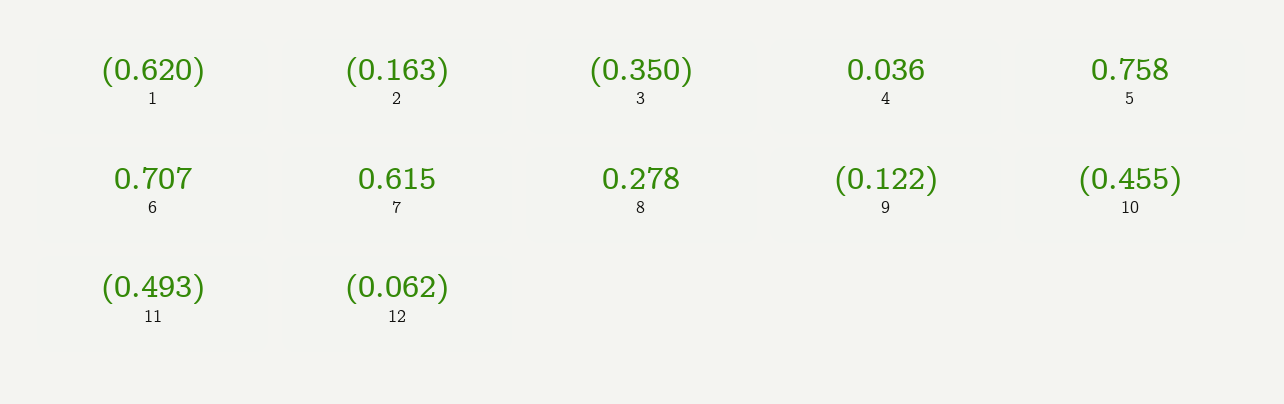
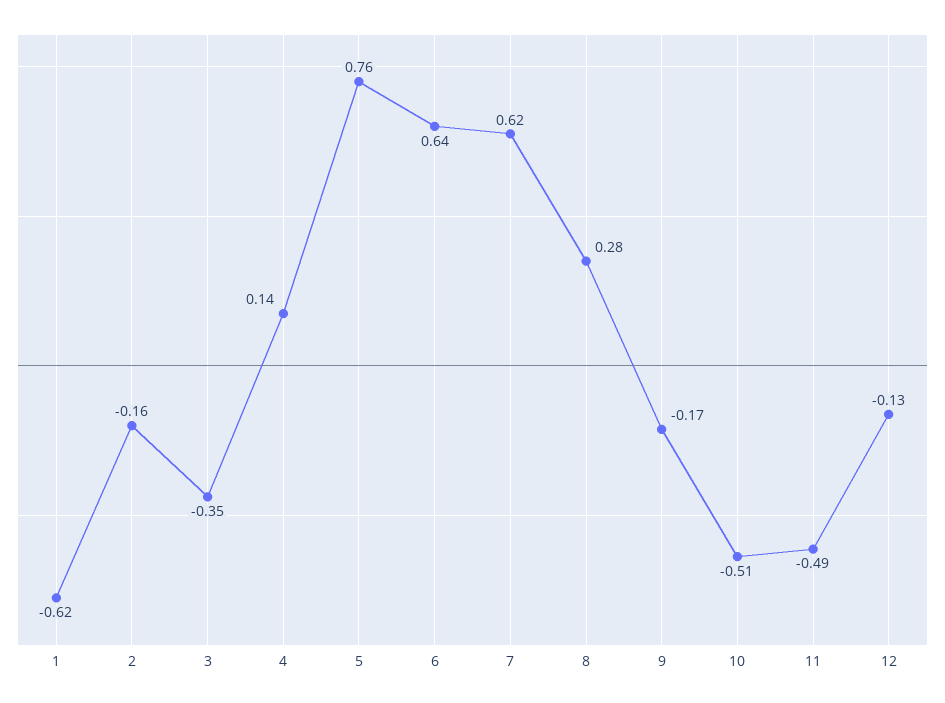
  {
    "1": -0.62,
    "2": -0.163,
    "3": -0.35,
-   "4": 0.036,
+   "4": 0.14,
    "5": 0.758,
-   "6": 0.707,
+   "6": 0.64,
    "7": 0.615,
    "8": 0.278,
-   "9": -0.122,
+   "9": -0.17,
-   "10": -0.455,
+   "10": -0.51,
    "11": -0.493,
-   "12": -0.062
+   "12": -0.13
  }

